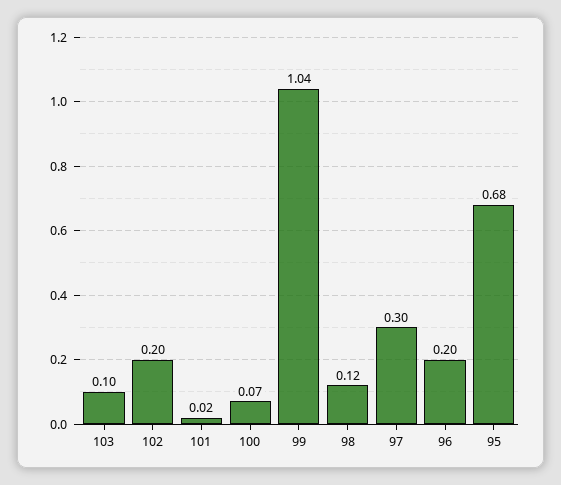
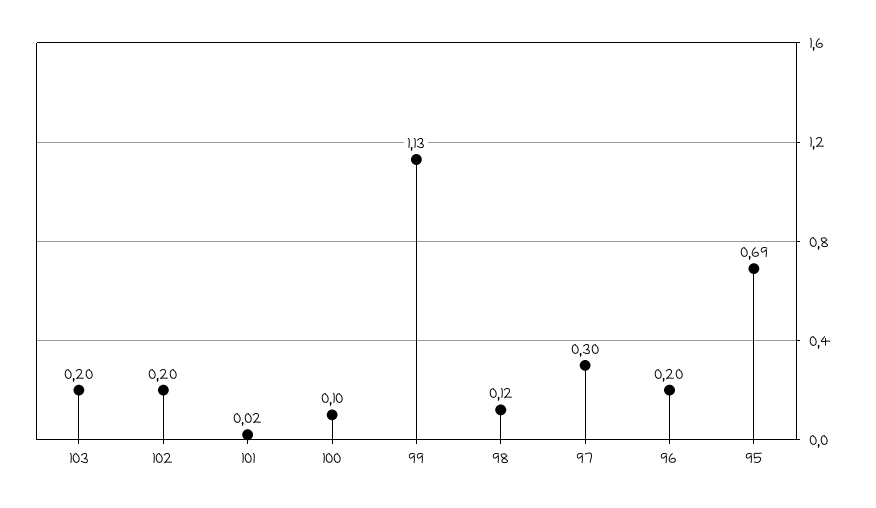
  {
-   "103": 0.1,
+   "103": 0.2,
    "102": 0.2,
    "101": 0.02,
-   "100": 0.07,
+   "100": 0.1,
-   "99": 1.04,
+   "99": 1.13,
    "98": 0.12,
    "97": 0.3,
    "96": 0.2,
-   "95": 0.68
+   "95": 0.69
  }

